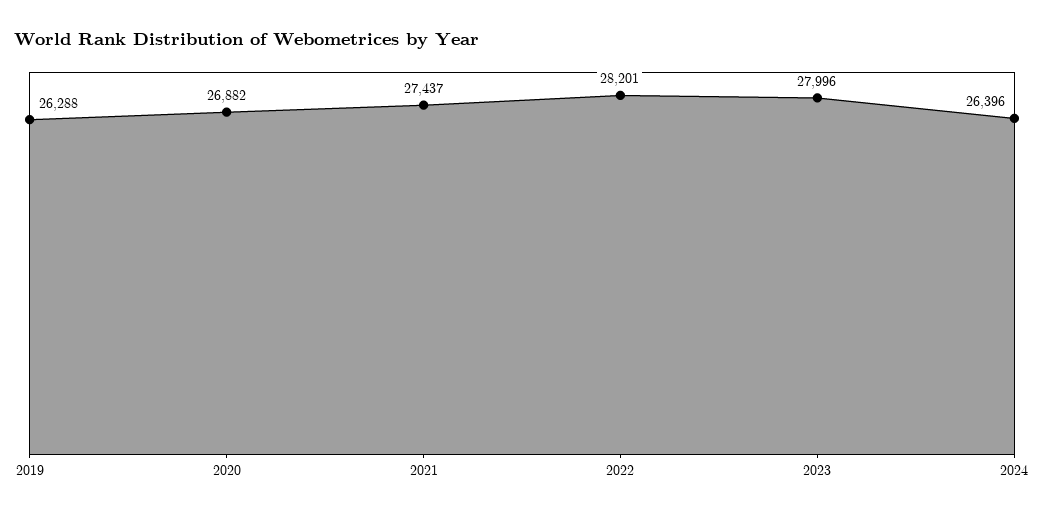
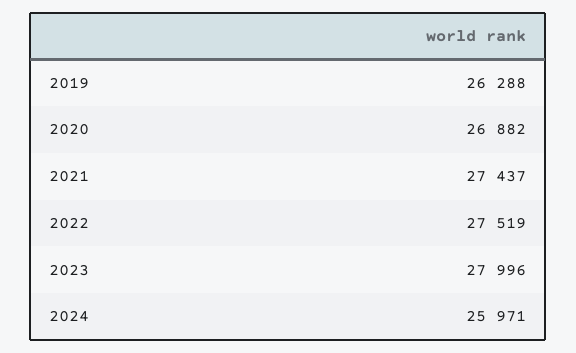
  {
    "2019": 26288,
    "2020": 26882,
    "2021": 27437,
-   "2022": 28201,
+   "2022": 27519,
    "2023": 27996,
-   "2024": 26396
+   "2024": 25971
  }

